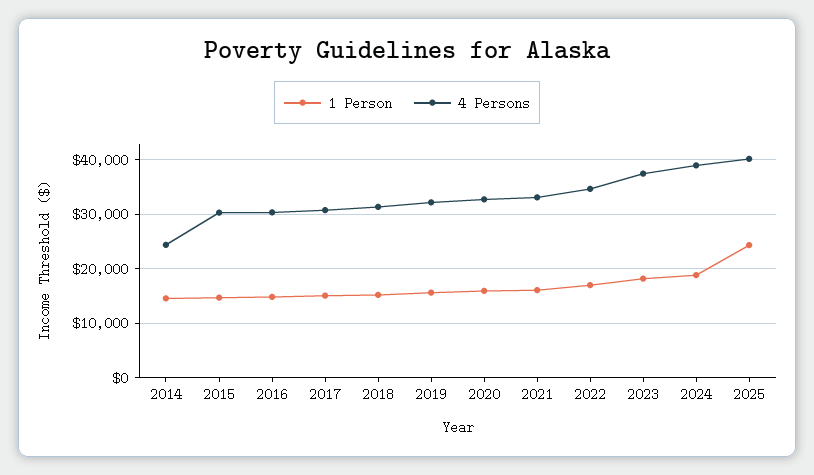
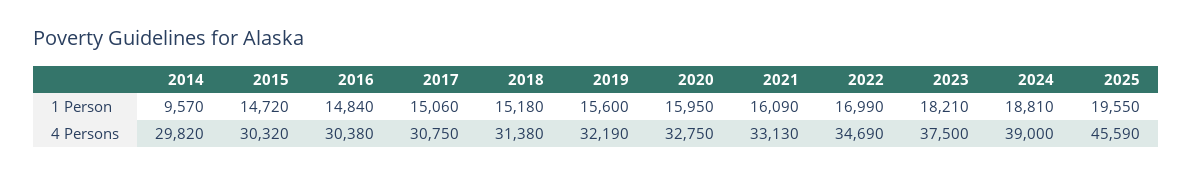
  {
    "1 Person": {
-     "2014": 14000,
+     "2014": 9570,
      "2015": 14720,
      "2016": 14840,
      "2017": 15060,
      "2018": 15180,
      "2019": 15600,
      "2020": 15950,
      "2021": 16090,
      "2022": 16990,
      "2023": 18210,
      "2024": 18810,
-     "2025": 24000
+     "2025": 19550
    },
    "4 Persons": {
-     "2014": 24000,
+     "2014": 29820,
      "2015": 30320,
      "2016": 30380,
      "2017": 30750,
      "2018": 31380,
      "2019": 32190,
      "2020": 32750,
      "2021": 33130,
      "2022": 34690,
      "2023": 37500,
      "2024": 39000,
-     "2025": 40000
+     "2025": 45590
    }
  }

